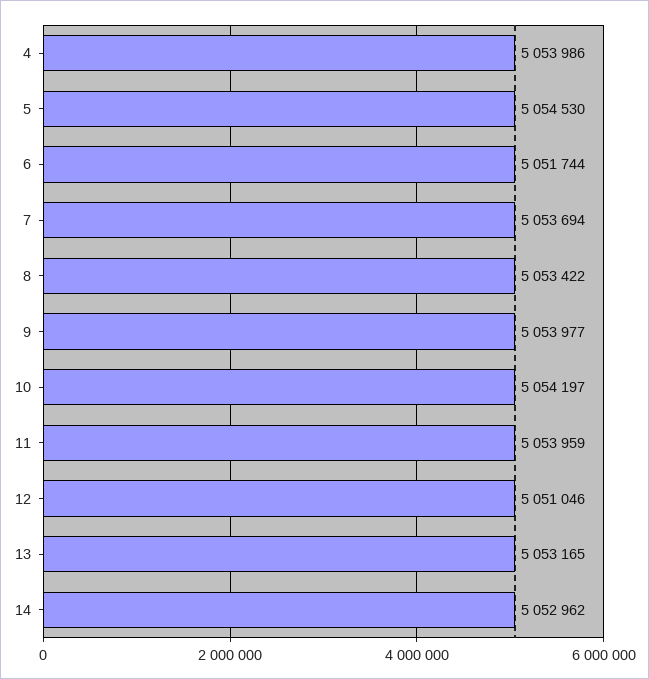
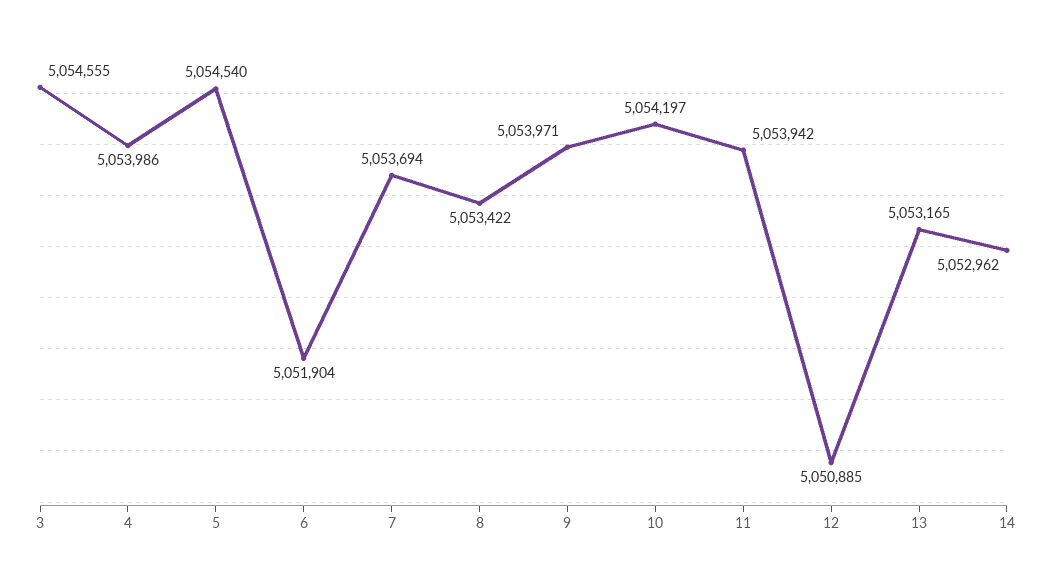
  {
    "4": 5053986,
-   "5": 5054530,
+   "5": 5054540,
-   "6": 5051744,
+   "6": 5051904,
    "7": 5053694,
    "8": 5053422,
-   "9": 5053977,
+   "9": 5053971,
    "10": 5054197,
-   "11": 5053959,
+   "11": 5053942,
-   "12": 5051046,
+   "12": 5050885,
    "13": 5053165,
-   "14": 5052962
+   "14": 5052962,
+   "3": 5054555
  }

